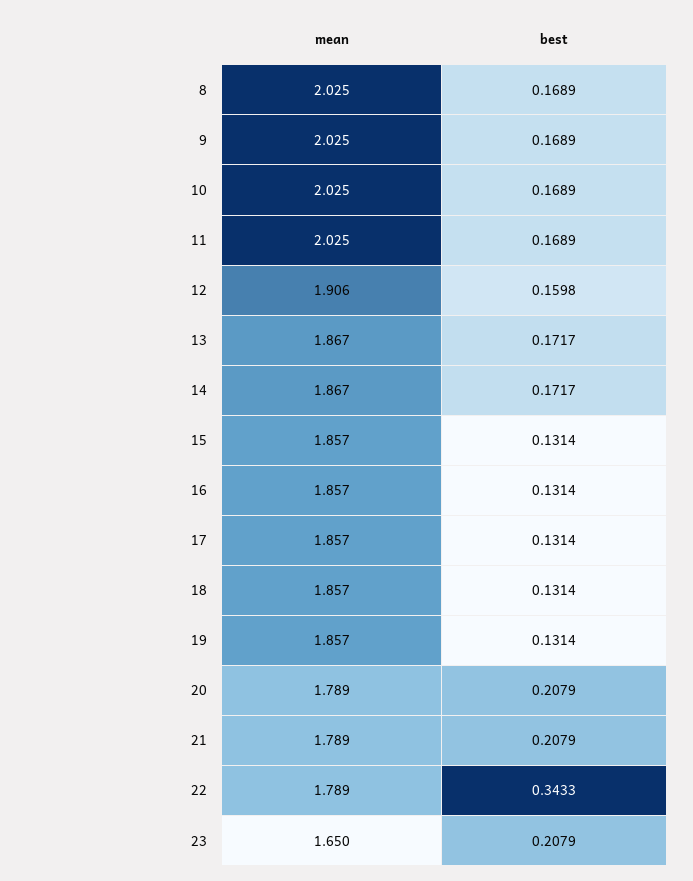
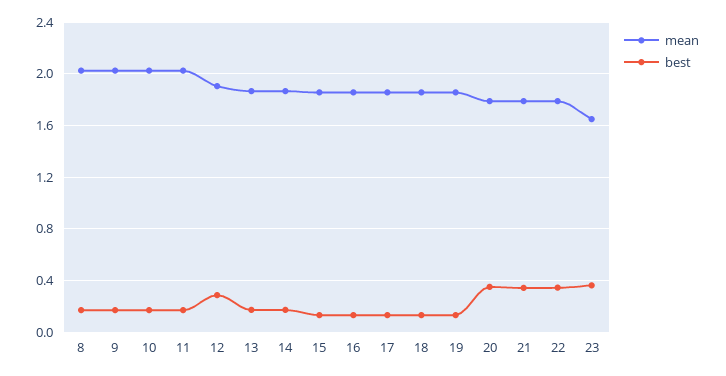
  {
    "mean": {
      "8": 2.025,
      "9": 2.025,
      "10": 2.025,
      "11": 2.025,
      "12": 1.906,
      "13": 1.867,
      "14": 1.867,
      "15": 1.857,
      "16": 1.857,
      "17": 1.857,
      "18": 1.857,
      "19": 1.857,
      "20": 1.789,
      "21": 1.789,
      "22": 1.789,
      "23": 1.65
    },
    "best": {
      "8": 0.1689,
      "9": 0.1689,
      "10": 0.1689,
      "11": 0.1689,
-     "12": 0.1598,
+     "12": 0.3,
      "13": 0.1717,
      "14": 0.1717,
      "15": 0.1314,
      "16": 0.1314,
      "17": 0.1314,
      "18": 0.1314,
      "19": 0.1314,
-     "20": 0.2079,
+     "20": 0.35,
-     "21": 0.2079,
+     "21": 0.35,
      "22": 0.3433,
-     "23": 0.2079
+     "23": 0.35
    }
  }

